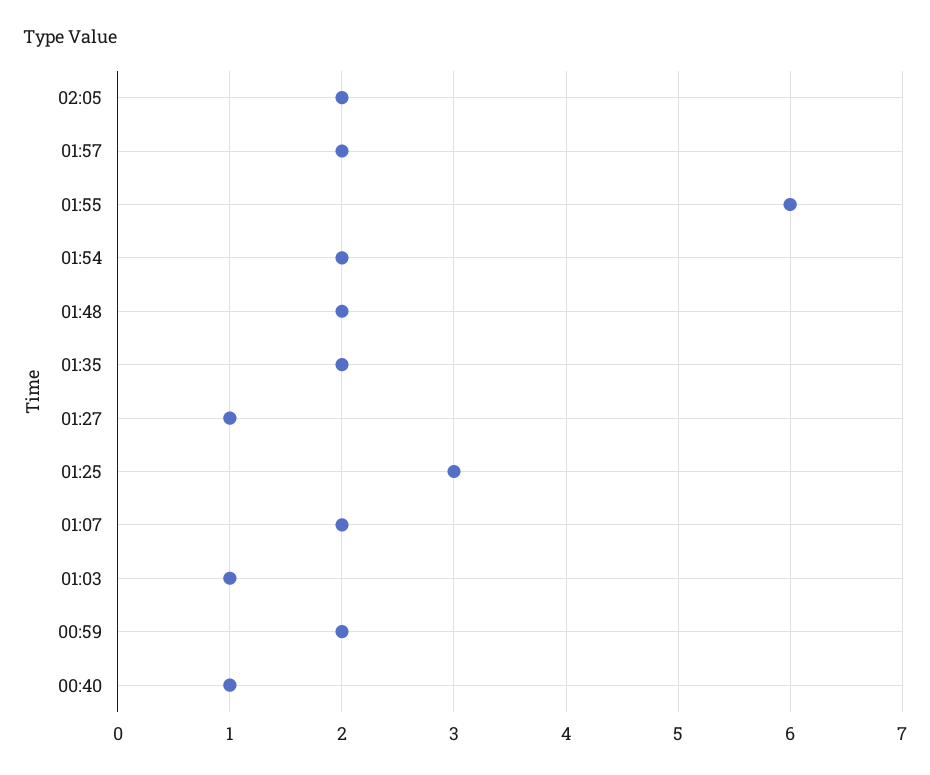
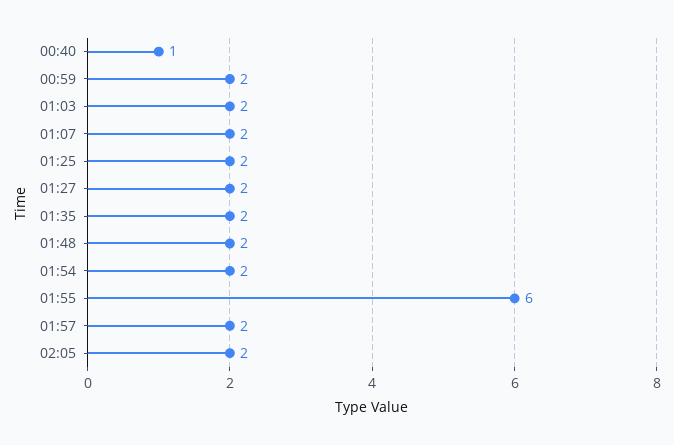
  {
    "02:05": 2,
    "01:57": 2,
    "01:55": 6,
    "01:54": 2,
    "01:48": 2,
    "01:35": 2,
-   "01:27": 1,
+   "01:27": 2,
-   "01:25": 3,
+   "01:25": 2,
    "01:07": 2,
-   "01:03": 1,
+   "01:03": 2,
    "00:59": 2,
    "00:40": 1
  }

